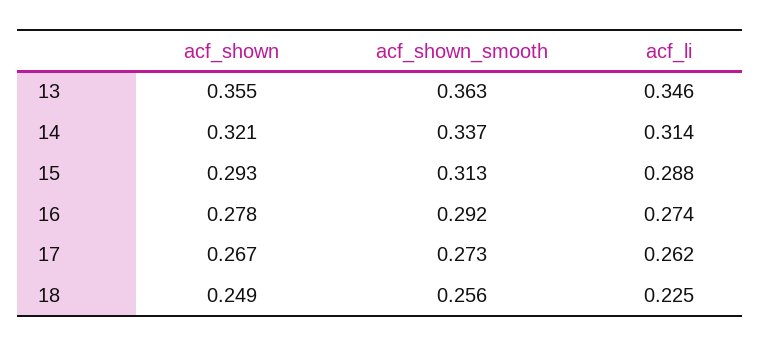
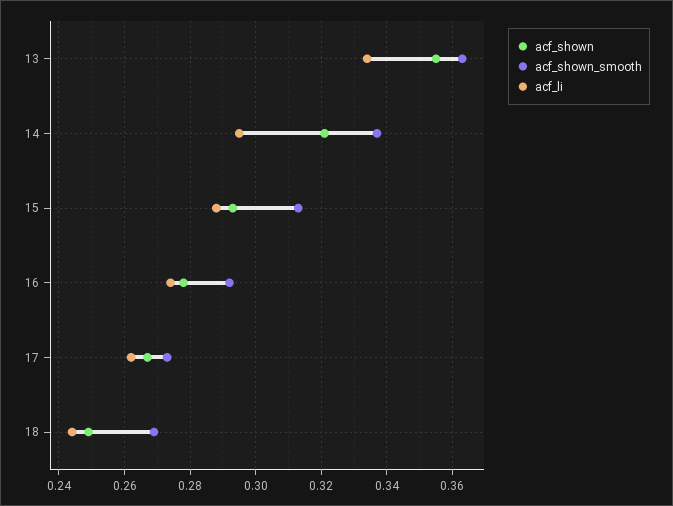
  {
    "acf_shown": {
      "13": 0.355,
      "14": 0.321,
      "15": 0.293,
      "16": 0.278,
      "17": 0.267,
      "18": 0.249
    },
    "acf_shown_smooth": {
      "13": 0.363,
      "14": 0.337,
      "15": 0.313,
      "16": 0.292,
      "17": 0.273,
-     "18": 0.256
+     "18": 0.27
    },
    "acf_li": {
-     "13": 0.346,
+     "13": 0.335,
-     "14": 0.314,
+     "14": 0.295,
      "15": 0.288,
      "16": 0.274,
      "17": 0.262,
-     "18": 0.225
+     "18": 0.245
    }
  }

